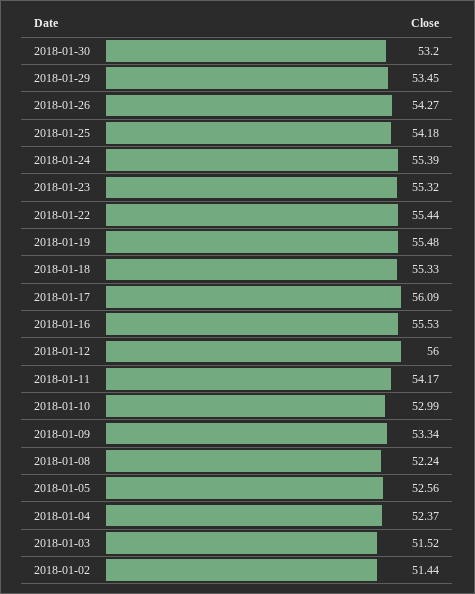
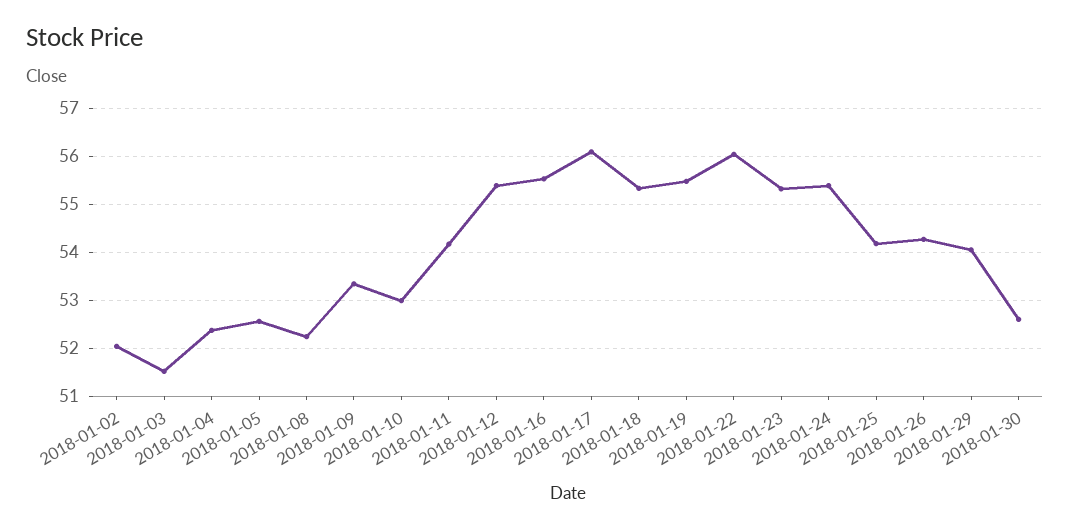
  {
-   "2018-01-30": 53.2,
+   "2018-01-30": 52.6,
-   "2018-01-29": 53.45,
+   "2018-01-29": 54,
    "2018-01-26": 54.27,
    "2018-01-25": 54.18,
    "2018-01-24": 55.39,
    "2018-01-23": 55.32,
-   "2018-01-22": 55.44,
+   "2018-01-22": 56,
    "2018-01-19": 55.48,
    "2018-01-18": 55.33,
    "2018-01-17": 56.09,
    "2018-01-16": 55.53,
-   "2018-01-12": 56,
+   "2018-01-12": 55.4,
    "2018-01-11": 54.17,
    "2018-01-10": 52.99,
    "2018-01-09": 53.34,
    "2018-01-08": 52.24,
    "2018-01-05": 52.56,
    "2018-01-04": 52.37,
    "2018-01-03": 51.52,
-   "2018-01-02": 51.44
+   "2018-01-02": 52
  }

